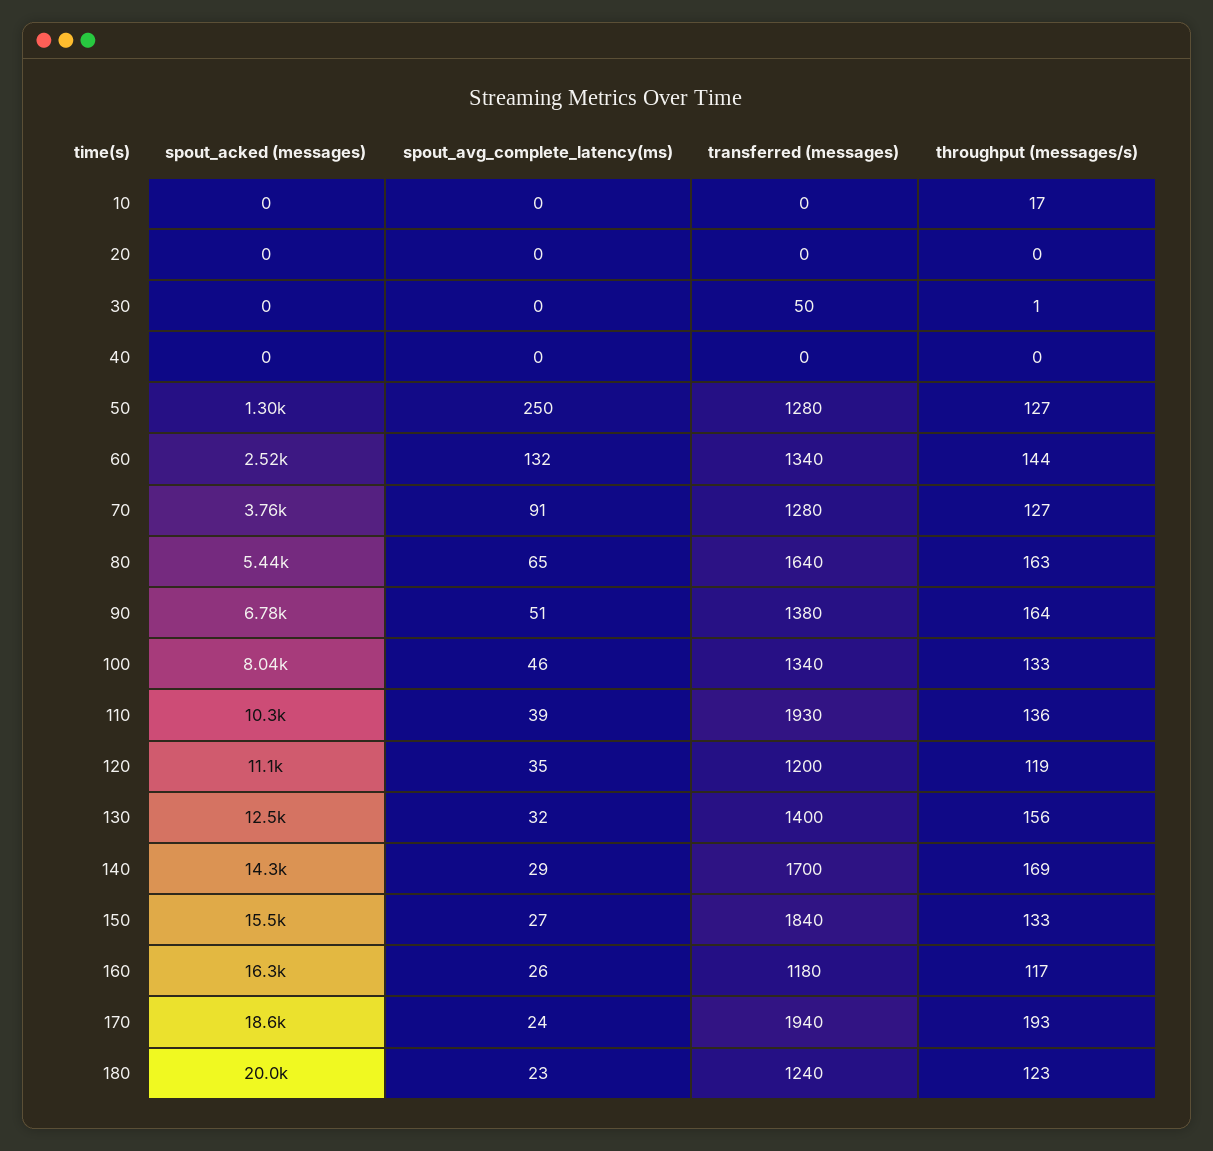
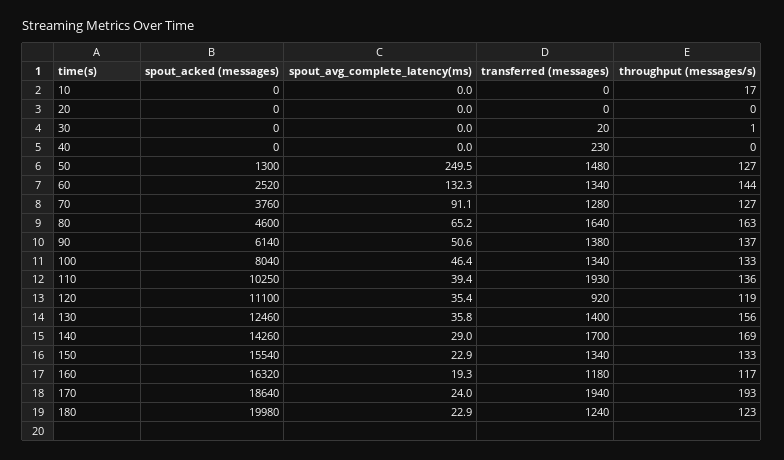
  {
    "spout_acked (messages)": {
      "10": 0,
      "20": 0,
      "30": 0,
      "40": 0,
      "50": 1300,
      "60": 2520,
      "70": 3760,
-     "80": 5440,
+     "80": 4600,
-     "90": 6780,
+     "90": 6140,
      "100": 8040,
      "110": 10250,
      "120": 11100,
      "130": 12460,
      "140": 14260,
      "150": 15540,
      "160": 16320,
      "170": 18640,
      "180": 19980
    },
    "spout_avg_complete_latency(ms)": {
      "10": 0,
      "20": 0,
      "30": 0,
      "40": 0,
      "50": 249.5,
      "60": 132.3,
      "70": 91.1,
      "80": 65.2,
      "90": 50.6,
      "100": 46.4,
      "110": 39.4,
      "120": 35.4,
-     "130": 32,
+     "130": 35.8,
      "140": 29,
-     "150": 27,
+     "150": 22.9,
-     "160": 26,
+     "160": 19.3,
      "170": 24,
      "180": 22.9
    },
    "transferred (messages)": {
      "10": 0,
      "20": 0,
-     "30": 50,
+     "30": 20,
-     "40": 0,
+     "40": 230,
-     "50": 1280,
+     "50": 1480,
      "60": 1340,
      "70": 1280,
      "80": 1640,
      "90": 1380,
      "100": 1340,
      "110": 1930,
-     "120": 1200,
+     "120": 920,
      "130": 1400,
      "140": 1700,
-     "150": 1840,
+     "150": 1340,
      "160": 1180,
      "170": 1940,
      "180": 1240
    },
    "throughput (messages/s)": {
      "10": 17,
      "20": 0,
      "30": 1,
      "40": 0,
      "50": 127,
      "60": 144,
      "70": 127,
      "80": 163,
-     "90": 164,
+     "90": 137,
      "100": 133,
      "110": 136,
      "120": 119,
      "130": 156,
      "140": 169,
      "150": 133,
      "160": 117,
      "170": 193,
      "180": 123
    }
  }

